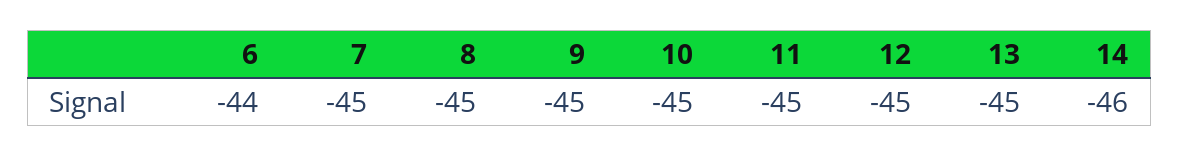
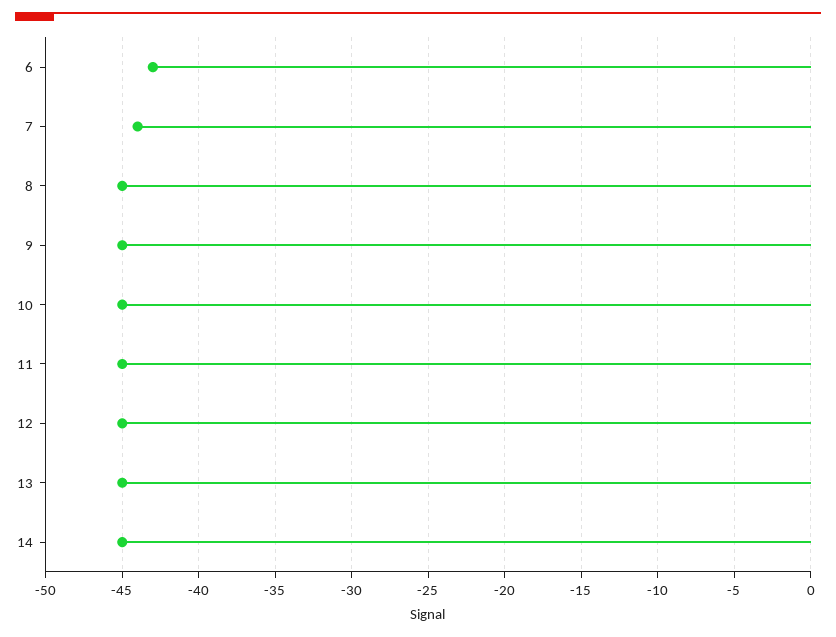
  {
-   "6": -44,
+   "6": -43,
-   "7": -45,
+   "7": -44,
    "8": -45,
    "9": -45,
    "10": -45,
    "11": -45,
    "12": -45,
    "13": -45,
-   "14": -46
+   "14": -45
  }

